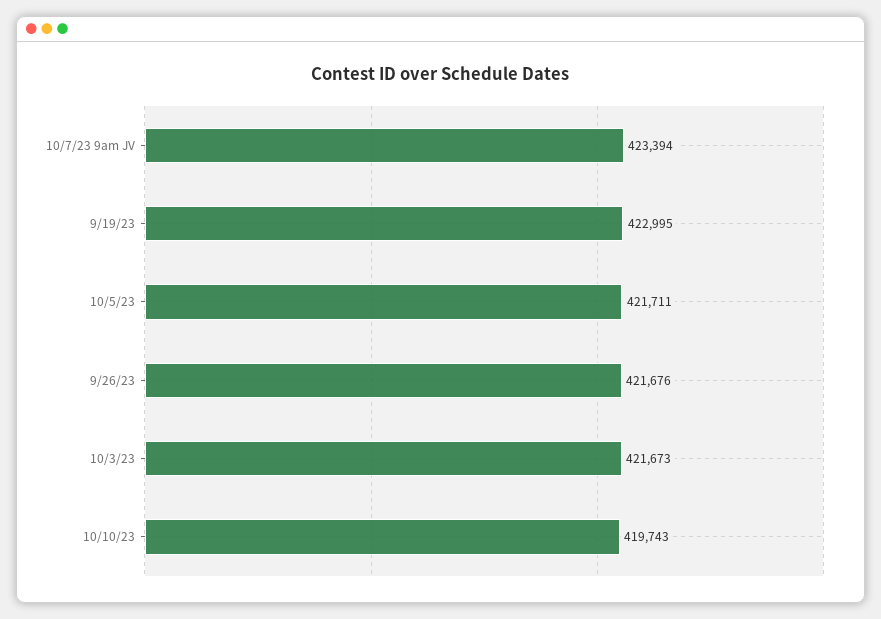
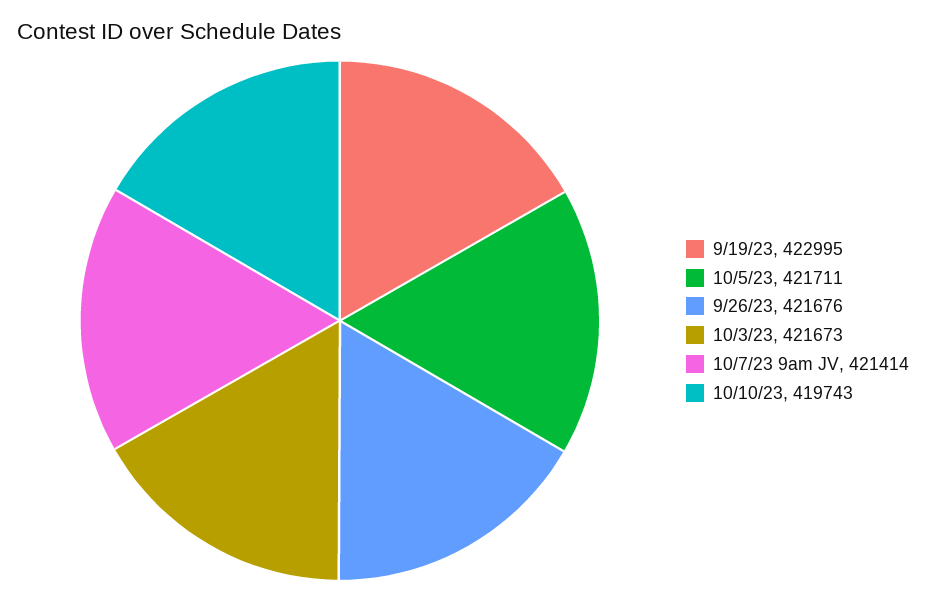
  {
-   "10/7/23 9am JV": 423394,
+   "10/7/23 9am JV": 421414,
    "9/19/23": 422995,
    "10/5/23": 421711,
    "9/26/23": 421676,
    "10/3/23": 421673,
    "10/10/23": 419743
  }

